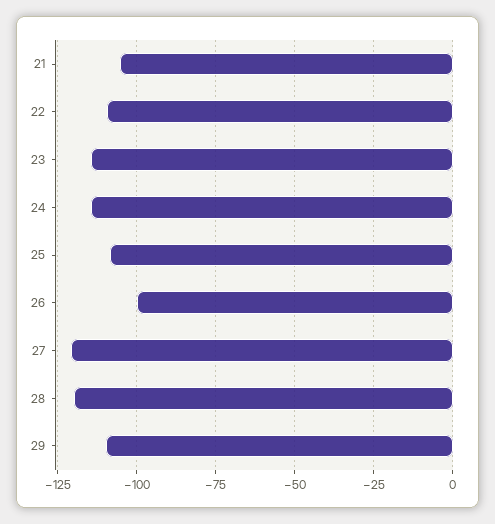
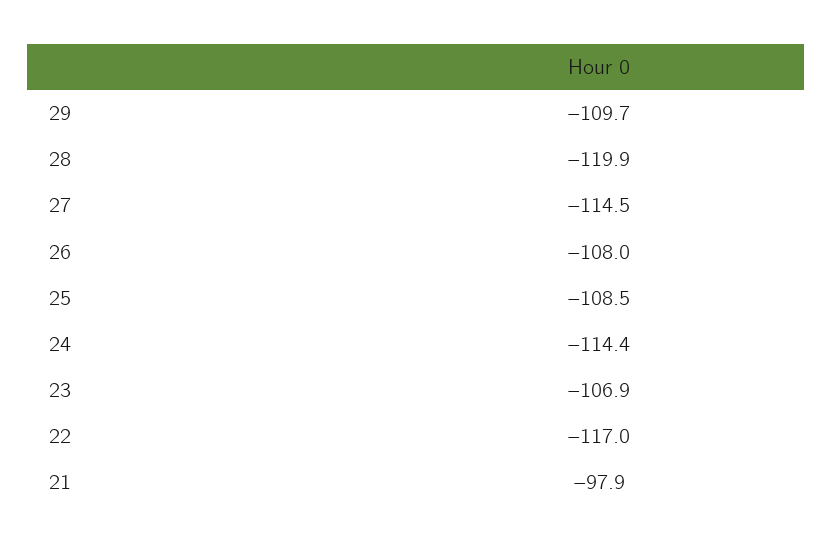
  {
-   "21": -105,
+   "21": -97.9,
-   "22": -110,
+   "22": -117,
-   "23": -115,
+   "23": -106.9,
    "24": -114.4,
    "25": -108.5,
-   "26": -100,
+   "26": -108,
-   "27": -120,
+   "27": -114.5,
    "28": -119.9,
    "29": -109.7
  }

